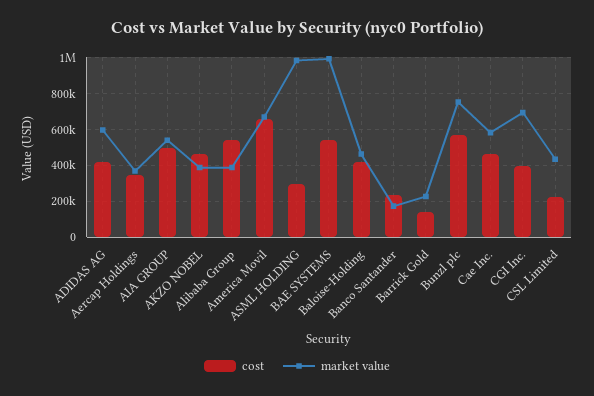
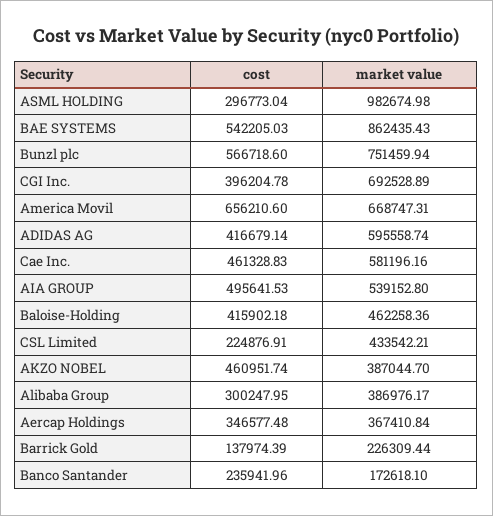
  {
    "cost": {
      "ADIDAS AG": 416679.14,
      "Aercap Holdings": 346577.48,
      "AIA GROUP": 495641.53,
      "AKZO NOBEL": 460951.74,
-     "Alibaba Group": 550000,
+     "Alibaba Group": 300247.95,
      "America Movil": 656210.6,
      "ASML HOLDING": 296773.04,
      "BAE SYSTEMS": 542205.03,
      "Baloise-Holding": 415902.18,
      "Banco Santander": 235941.96,
      "Barrick Gold": 137974.39,
      "Bunzl plc": 566718.6,
      "Cae Inc.": 461328.83,
      "CGI Inc.": 396204.78,
      "CSL Limited": 224876.91
    },
    "market value": {
      "ADIDAS AG": 595558.74,
      "Aercap Holdings": 367410.84,
      "AIA GROUP": 539152.8,
      "AKZO NOBEL": 387044.7,
      "Alibaba Group": 386976.17,
      "America Movil": 668747.31,
      "ASML HOLDING": 982674.98,
-     "BAE SYSTEMS": 1000000,
+     "BAE SYSTEMS": 862435.43,
      "Baloise-Holding": 462258.36,
      "Banco Santander": 172618.1,
      "Barrick Gold": 226309.44,
      "Bunzl plc": 751459.94,
      "Cae Inc.": 581196.16,
      "CGI Inc.": 692528.89,
      "CSL Limited": 433542.21
    }
  }

